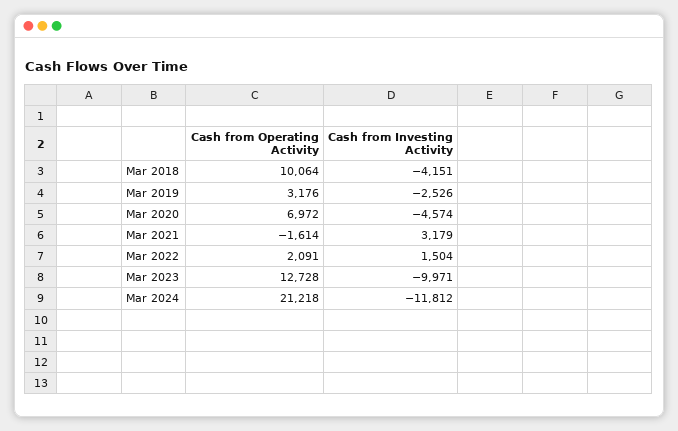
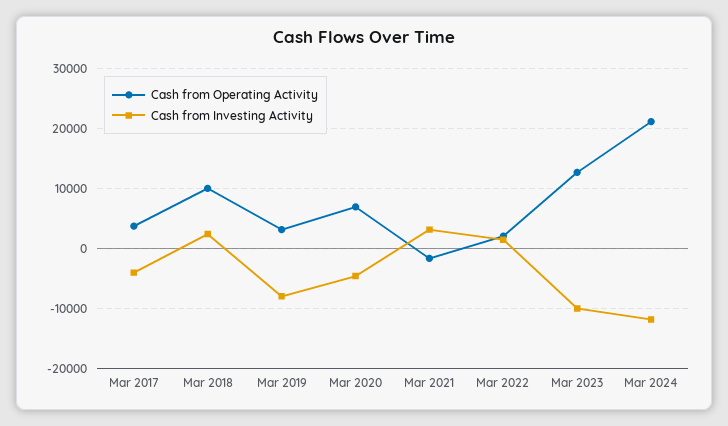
  {
    "Cash from Operating Activity": {
      "Mar 2018": 10064,
      "Mar 2019": 3176,
      "Mar 2020": 6972,
      "Mar 2021": -1614,
      "Mar 2022": 2091,
      "Mar 2023": 12728,
-     "Mar 2024": 21218
+     "Mar 2024": 21218,
+     "Mar 2017": 4000
    },
    "Cash from Investing Activity": {
-     "Mar 2018": -4151,
+     "Mar 2018": 2000,
-     "Mar 2019": -2526,
+     "Mar 2019": -8000,
      "Mar 2020": -4574,
      "Mar 2021": 3179,
      "Mar 2022": 1504,
      "Mar 2023": -9971,
-     "Mar 2024": -11812
+     "Mar 2024": -11812,
+     "Mar 2017": -4000
    }
  }

